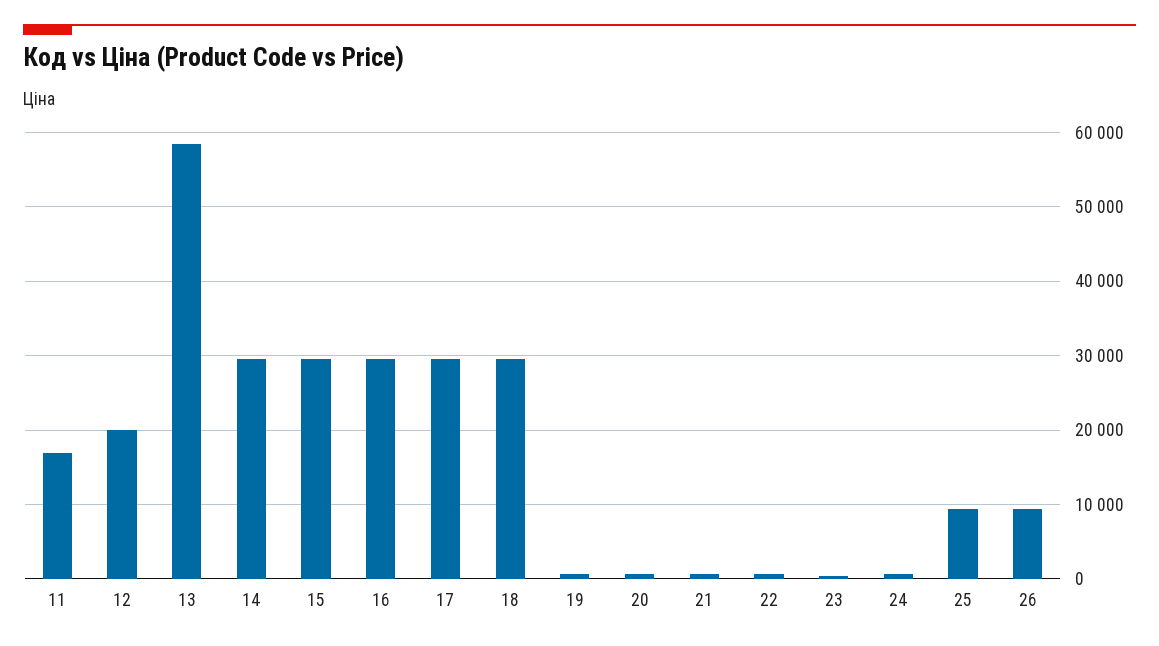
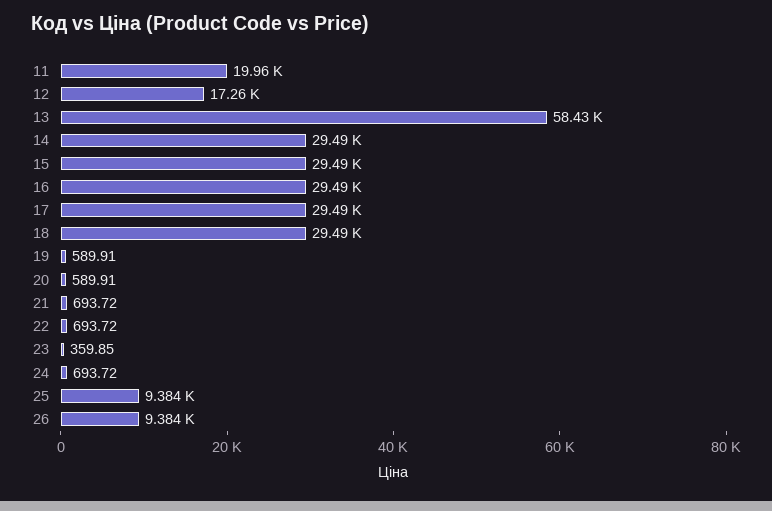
  {
-   "11": 17000,
+   "11": 19960,
-   "12": 20000,
+   "12": 17260,
    "13": 58430,
    "14": 29490,
    "15": 29490,
    "16": 29490,
    "17": 29490,
    "18": 29490,
    "19": 589.91,
    "20": 589.91,
    "21": 693.72,
    "22": 693.72,
    "23": 359.85,
    "24": 693.72,
    "25": 9384,
    "26": 9384
  }

